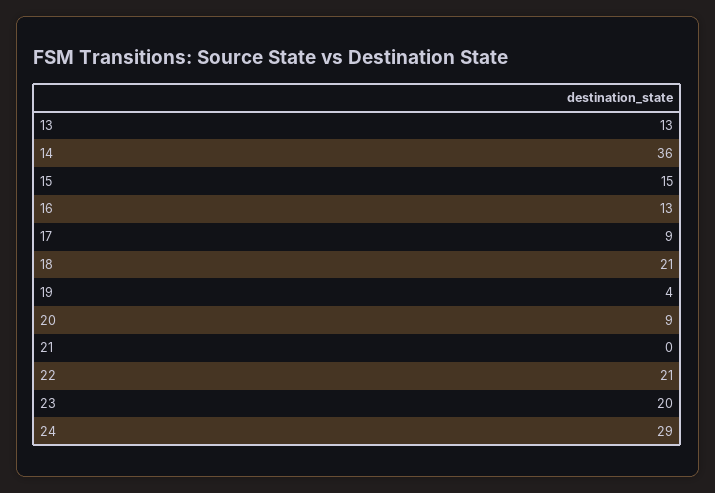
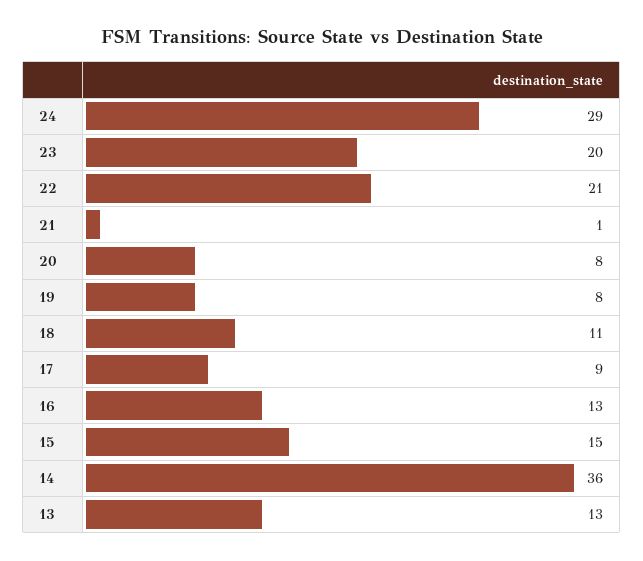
  {
    "13": 13,
    "14": 36,
    "15": 15,
    "16": 13,
    "17": 9,
-   "18": 21,
+   "18": 11,
-   "19": 4,
+   "19": 8,
-   "20": 9,
+   "20": 8,
-   "21": 0,
+   "21": 1,
    "22": 21,
    "23": 20,
    "24": 29
  }

